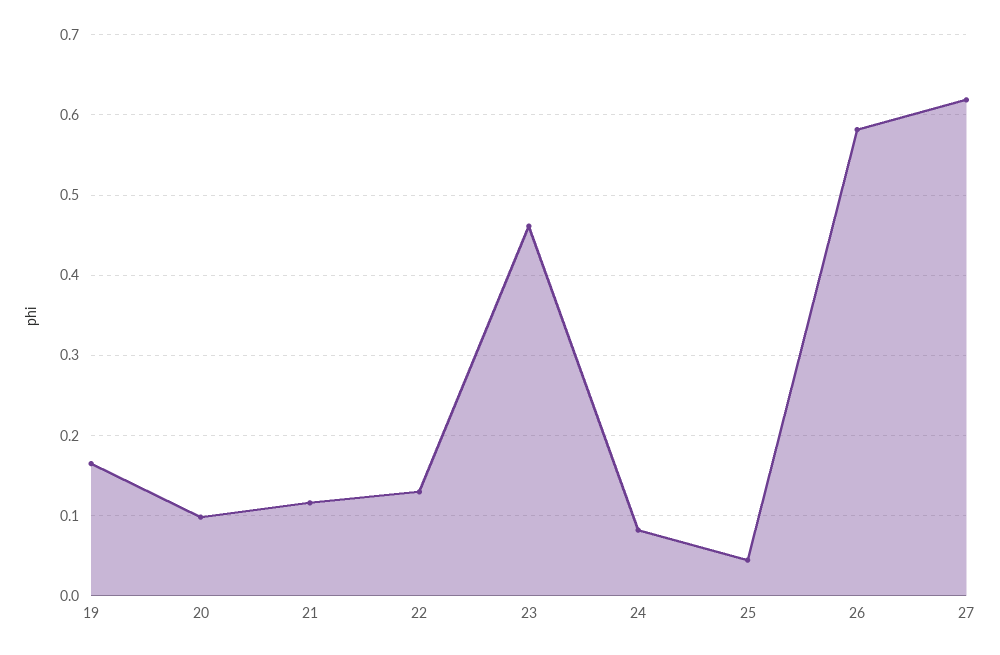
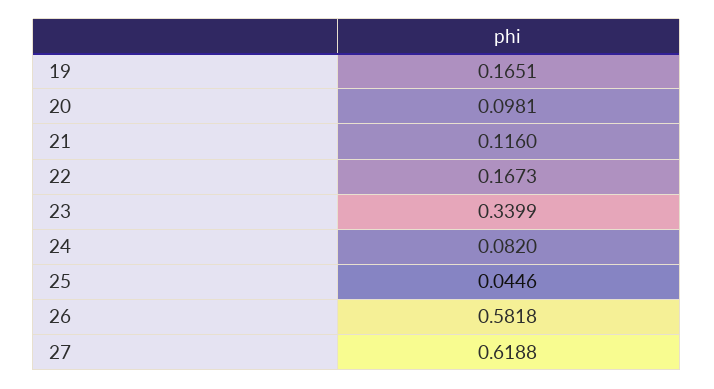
  {
    "19": 0.1651,
    "20": 0.0981,
    "21": 0.116,
-   "22": 0.13,
+   "22": 0.1673,
-   "23": 0.46,
+   "23": 0.3399,
    "24": 0.082,
    "25": 0.0446,
    "26": 0.5818,
    "27": 0.6188
  }

